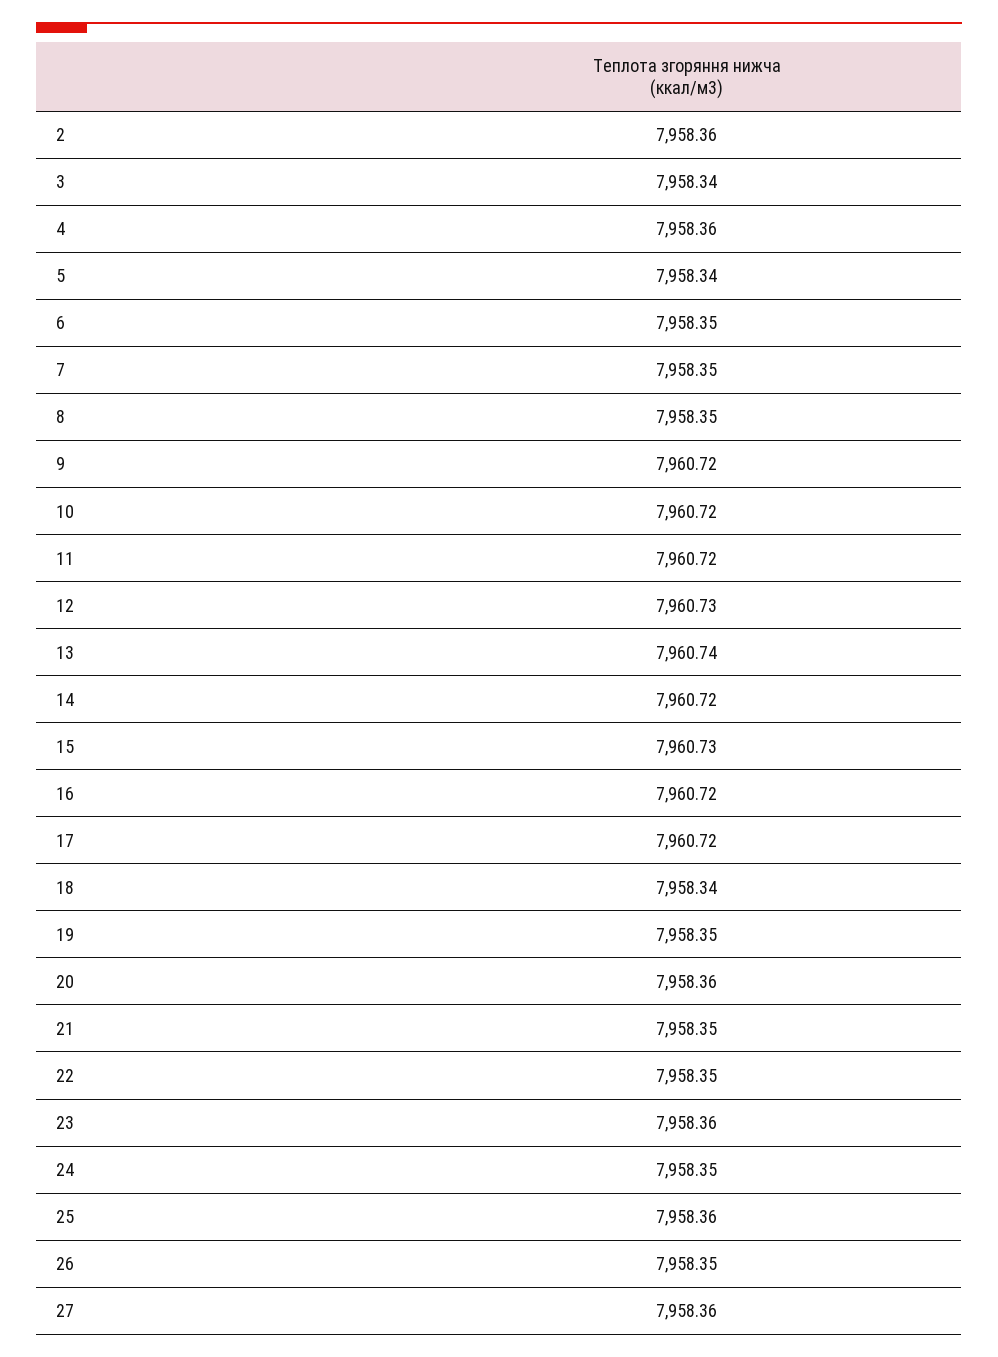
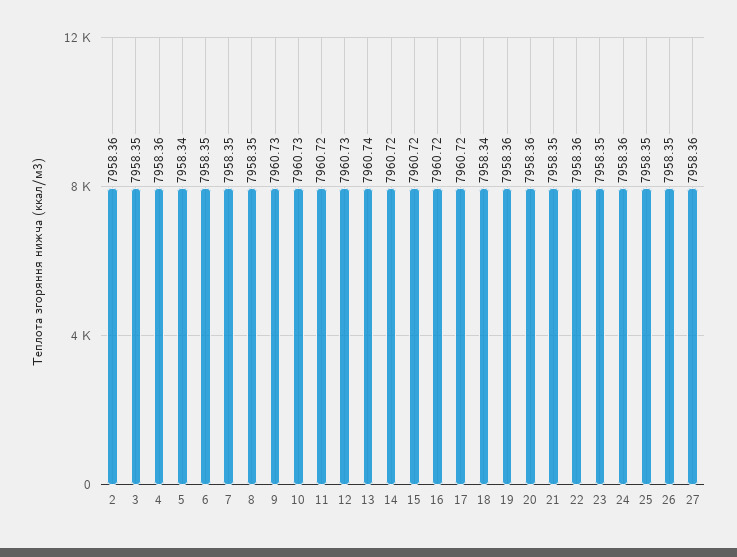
  {
    "2": 7958.36,
-   "3": 7958.34,
+   "3": 7958.35,
    "4": 7958.36,
    "5": 7958.34,
    "6": 7958.35,
    "7": 7958.35,
    "8": 7958.35,
-   "9": 7960.72,
+   "9": 7960.73,
-   "10": 7960.72,
+   "10": 7960.73,
    "11": 7960.72,
    "12": 7960.73,
    "13": 7960.74,
    "14": 7960.72,
-   "15": 7960.73,
+   "15": 7960.72,
    "16": 7960.72,
    "17": 7960.72,
    "18": 7958.34,
-   "19": 7958.35,
+   "19": 7958.36,
    "20": 7958.36,
    "21": 7958.35,
-   "22": 7958.35,
+   "22": 7958.36,
-   "23": 7958.36,
+   "23": 7958.35,
-   "24": 7958.35,
+   "24": 7958.36,
-   "25": 7958.36,
+   "25": 7958.35,
    "26": 7958.35,
    "27": 7958.36
  }

